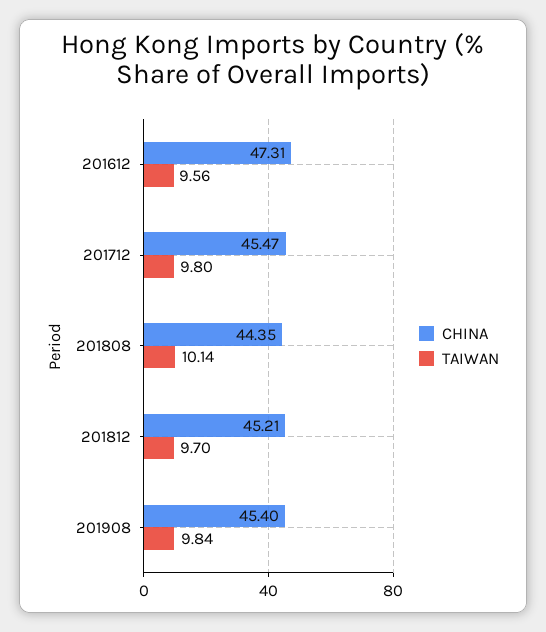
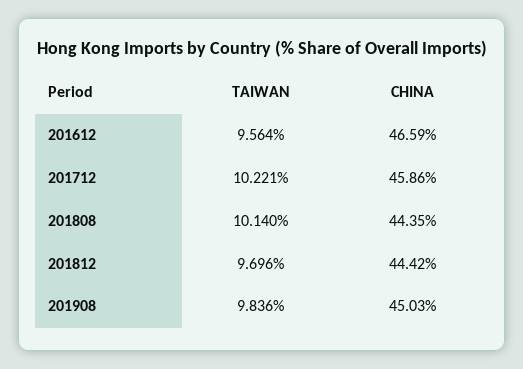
  {
    "CHINA": {
-     "201612": 47.31,
+     "201612": 46.59,
-     "201712": 45.47,
+     "201712": 45.86,
      "201808": 44.35,
-     "201812": 45.21,
+     "201812": 44.42,
-     "201908": 45.4
+     "201908": 45.03
    },
    "TAIWAN": {
      "201612": 9.564,
-     "201712": 9.8,
+     "201712": 10.221,
      "201808": 10.14,
      "201812": 9.696,
      "201908": 9.836
    }
  }

